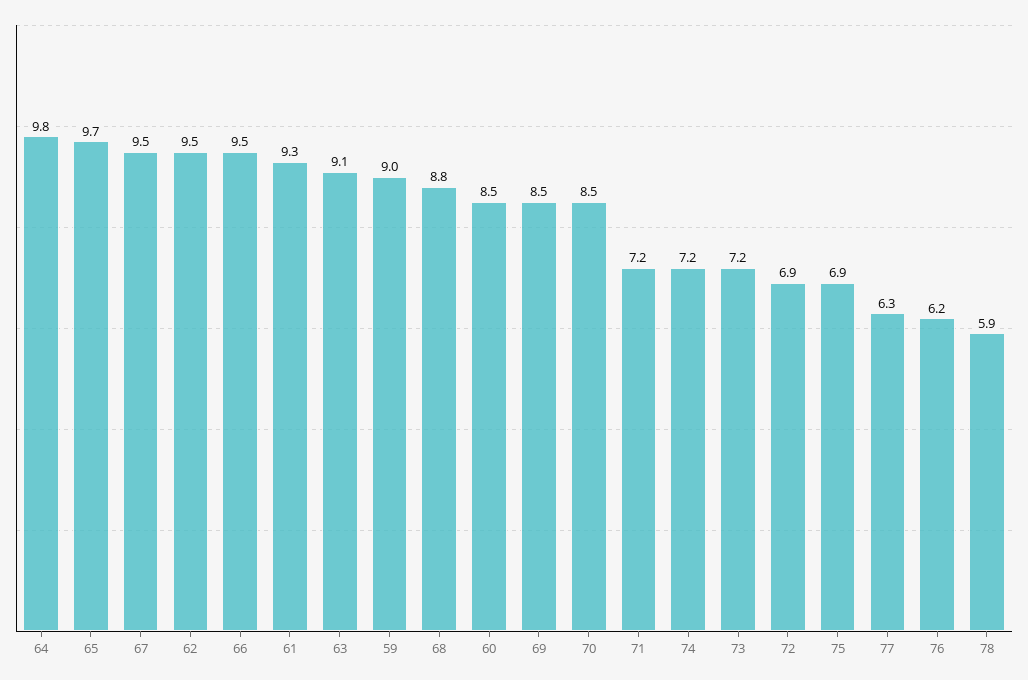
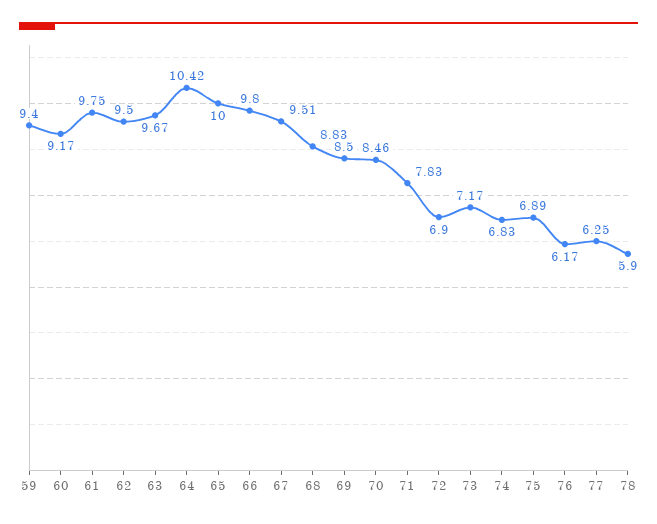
  {
-   "64": 9.8,
+   "64": 10.42,
-   "65": 9.7,
+   "65": 10,
    "67": 9.51,
    "62": 9.5,
-   "66": 9.5,
+   "66": 9.8,
-   "61": 9.3,
+   "61": 9.75,
-   "63": 9.1,
+   "63": 9.67,
-   "59": 9,
+   "59": 9.4,
    "68": 8.83,
-   "60": 8.5,
+   "60": 9.17,
    "69": 8.5,
    "70": 8.46,
-   "71": 7.2,
+   "71": 7.83,
-   "74": 7.2,
+   "74": 6.83,
    "73": 7.17,
    "72": 6.9,
    "75": 6.89,
    "77": 6.25,
    "76": 6.17,
    "78": 5.9
  }

